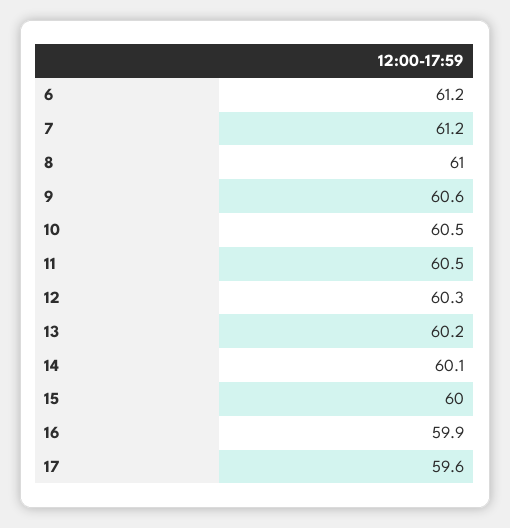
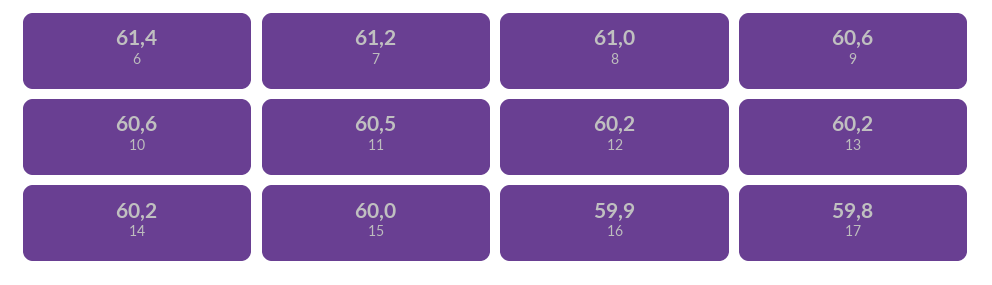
  {
-   "6": 61.2,
+   "6": 61.4,
    "7": 61.2,
    "8": 61,
    "9": 60.6,
-   "10": 60.5,
+   "10": 60.6,
    "11": 60.5,
-   "12": 60.3,
+   "12": 60.2,
    "13": 60.2,
-   "14": 60.1,
+   "14": 60.2,
    "15": 60,
    "16": 59.9,
-   "17": 59.6
+   "17": 59.8
  }

